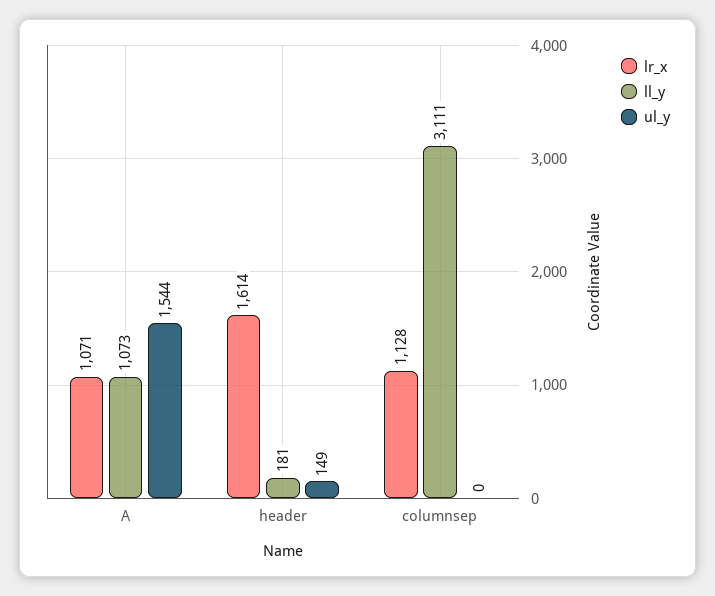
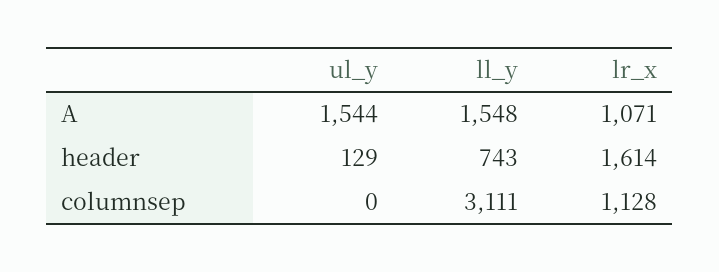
  {
    "lr_x": {
      "A": 1071,
      "header": 1614,
      "columnsep": 1128
    },
    "ll_y": {
-     "A": 1073,
+     "A": 1548,
-     "header": 181,
+     "header": 743,
      "columnsep": 3111
    },
    "ul_y": {
      "A": 1544,
-     "header": 149,
+     "header": 129,
      "columnsep": 0
    }
  }

